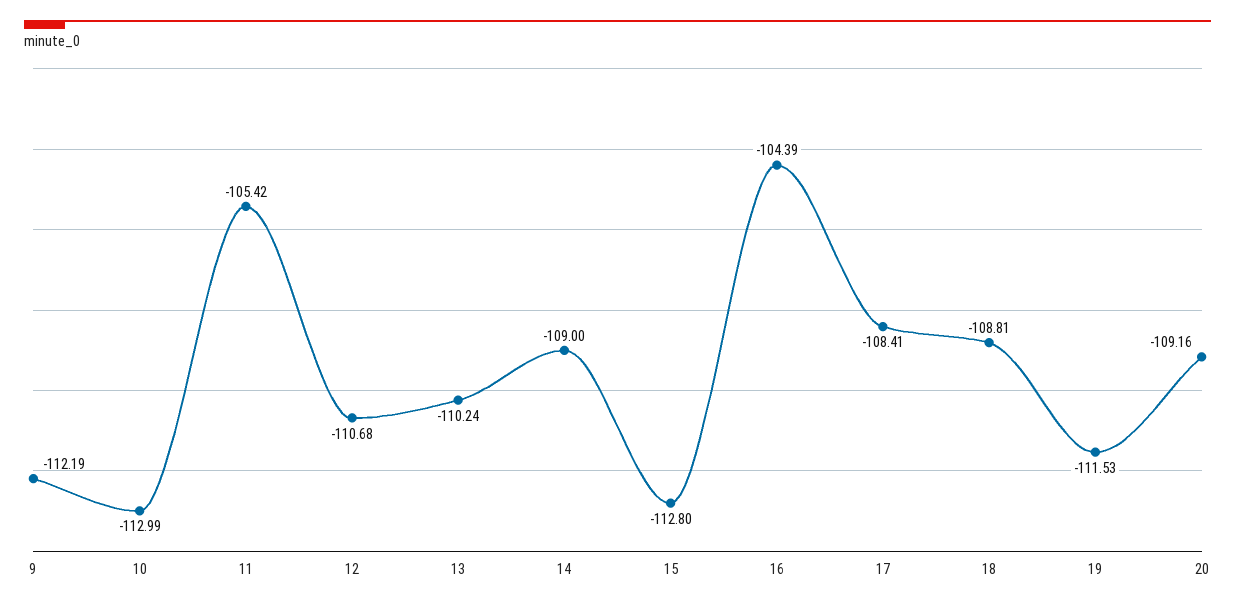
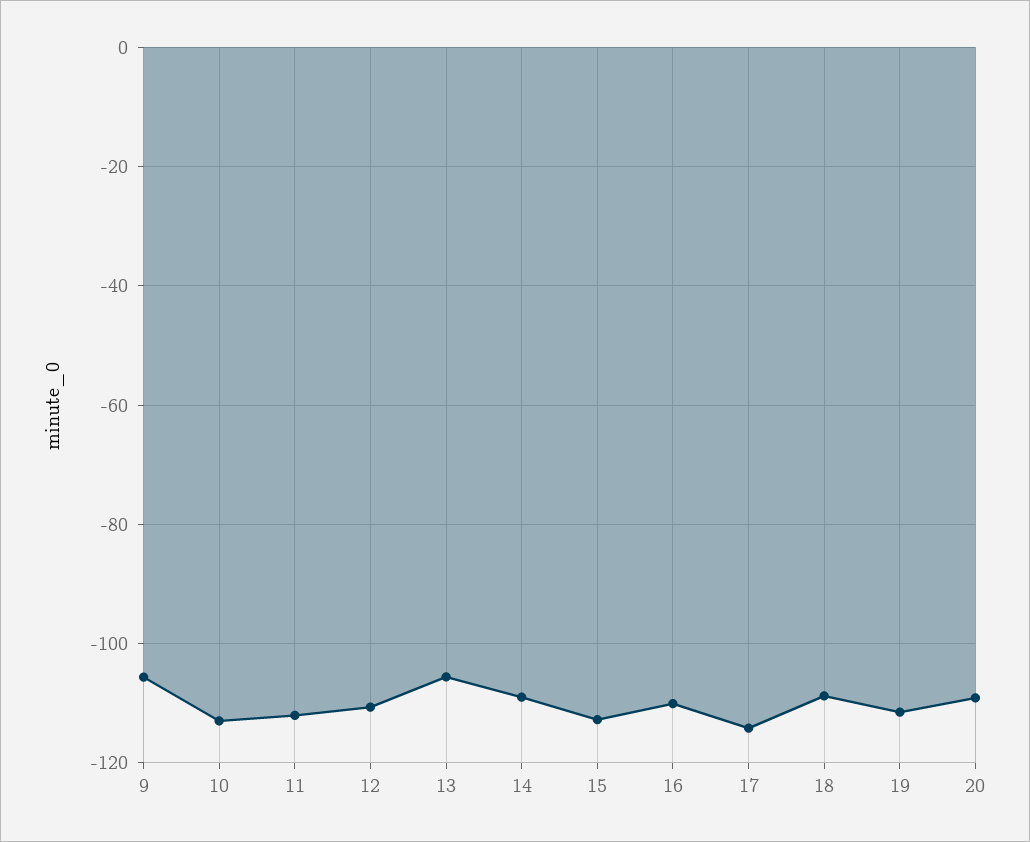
  {
-   "9": -112.19,
+   "9": -106,
    "10": -112.99,
-   "11": -105.42,
+   "11": -112,
    "12": -110.68,
-   "13": -110.24,
+   "13": -106,
    "14": -109,
    "15": -112.8,
-   "16": -104.39,
+   "16": -110,
-   "17": -108.41,
+   "17": -114,
    "18": -108.81,
    "19": -111.53,
    "20": -109.16
  }

